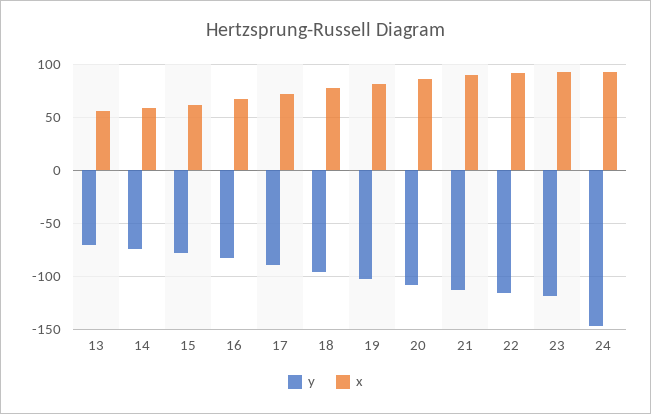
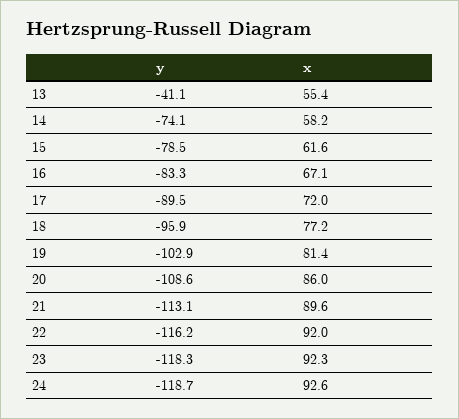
  {
    "y": {
-     "13": -70,
+     "13": -41.1,
      "14": -74.1,
      "15": -78.5,
      "16": -83.3,
      "17": -89.5,
      "18": -95.9,
      "19": -102.9,
      "20": -108.6,
      "21": -113.1,
      "22": -116.2,
      "23": -118.3,
-     "24": -150
+     "24": -118.7
    },
    "x": {
      "13": 55.4,
      "14": 58.2,
      "15": 61.6,
      "16": 67.1,
      "17": 72,
      "18": 77.2,
      "19": 81.4,
      "20": 86,
      "21": 89.6,
      "22": 92,
      "23": 92.3,
      "24": 92.6
    }
  }

